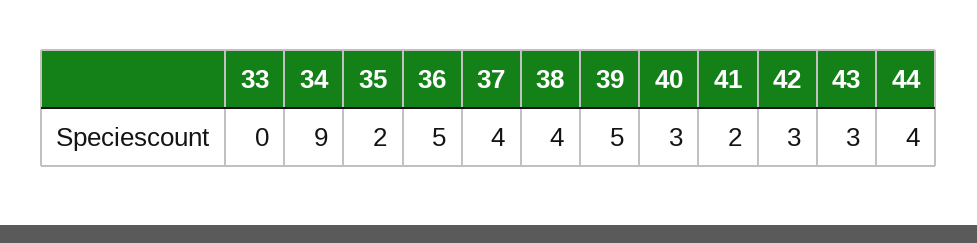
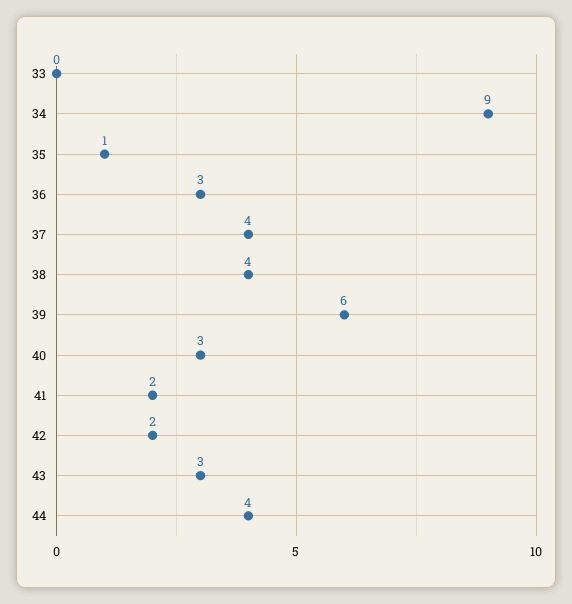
  {
    "33": 0,
    "34": 9,
-   "35": 2,
+   "35": 1,
-   "36": 5,
+   "36": 3,
    "37": 4,
    "38": 4,
-   "39": 5,
+   "39": 6,
    "40": 3,
    "41": 2,
-   "42": 3,
+   "42": 2,
    "43": 3,
    "44": 4
  }

